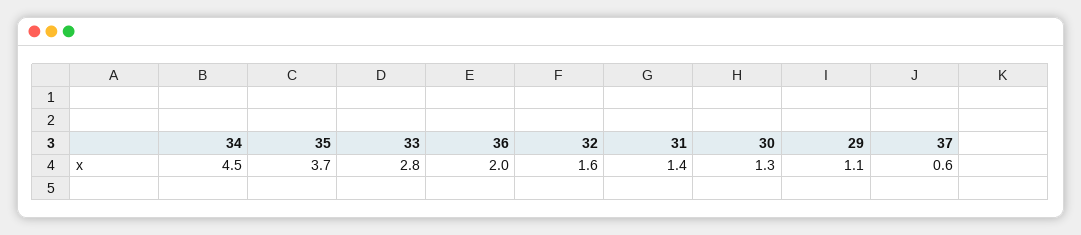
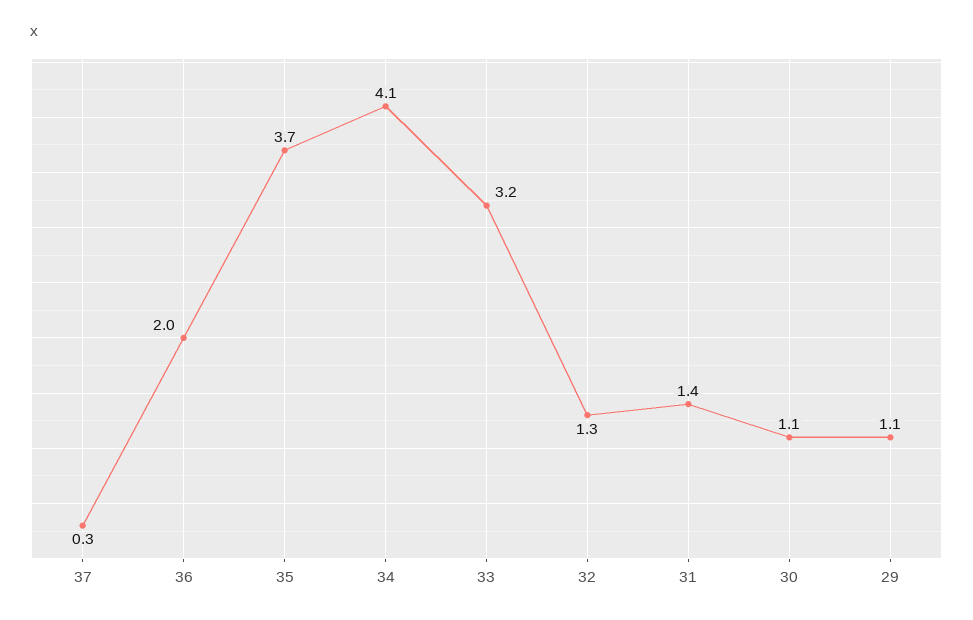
  {
-   "34": 4.5,
+   "34": 4.1,
    "35": 3.7,
-   "33": 2.8,
+   "33": 3.2,
    "36": 2,
-   "32": 1.6,
+   "32": 1.3,
    "31": 1.4,
-   "30": 1.3,
+   "30": 1.1,
    "29": 1.1,
-   "37": 0.6
+   "37": 0.3
  }

